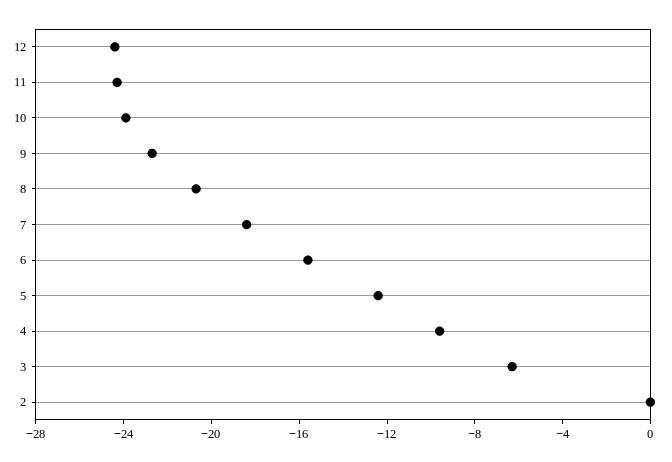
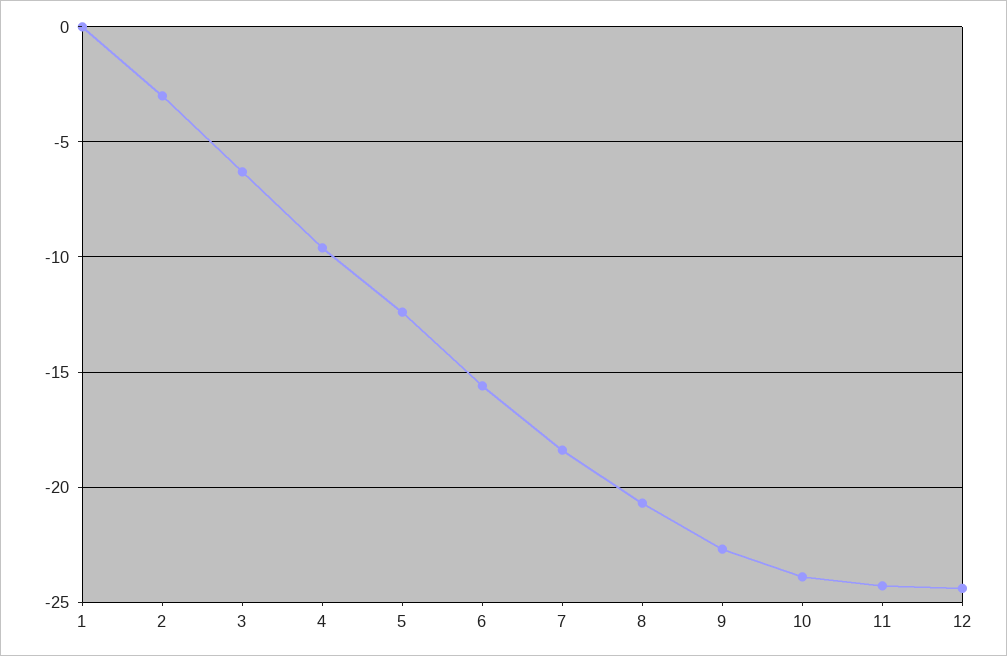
  {
    "12": -24.5,
    "11": -24.5,
    "10": -24,
    "9": -22.5,
    "8": -20.5,
    "7": -18.5,
    "6": -15.5,
    "5": -12.5,
    "4": -9.5,
    "3": -6.5,
-   "2": 0
+   "2": -3,
+   "1": 0
  }

